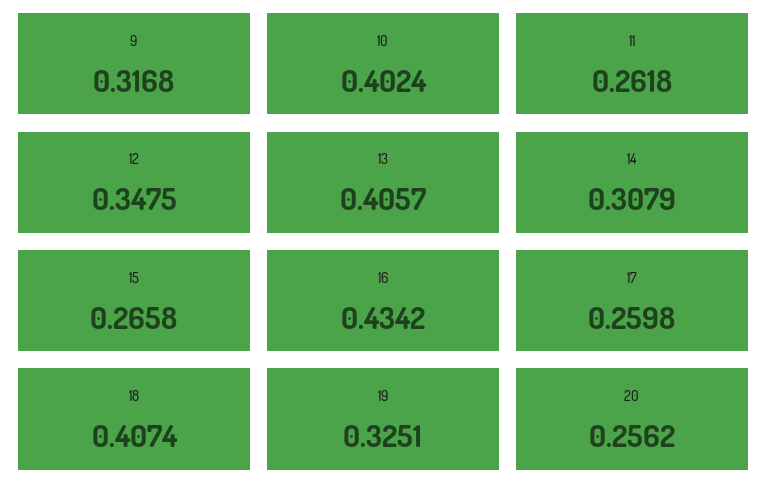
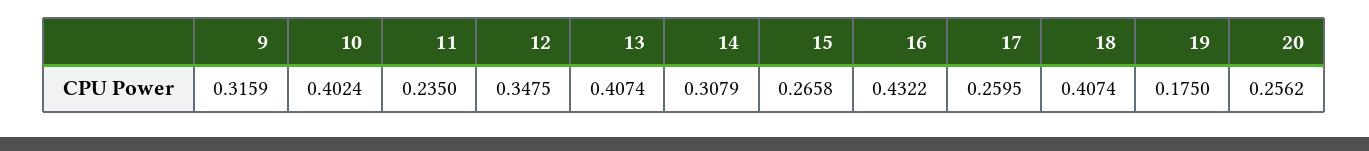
  {
-   "9": 0.3168,
+   "9": 0.3159,
    "10": 0.4024,
-   "11": 0.2618,
+   "11": 0.235,
    "12": 0.3475,
-   "13": 0.4057,
+   "13": 0.4074,
    "14": 0.3079,
    "15": 0.2658,
-   "16": 0.4342,
+   "16": 0.4322,
-   "17": 0.2598,
+   "17": 0.2595,
    "18": 0.4074,
-   "19": 0.3251,
+   "19": 0.175,
    "20": 0.2562
  }

